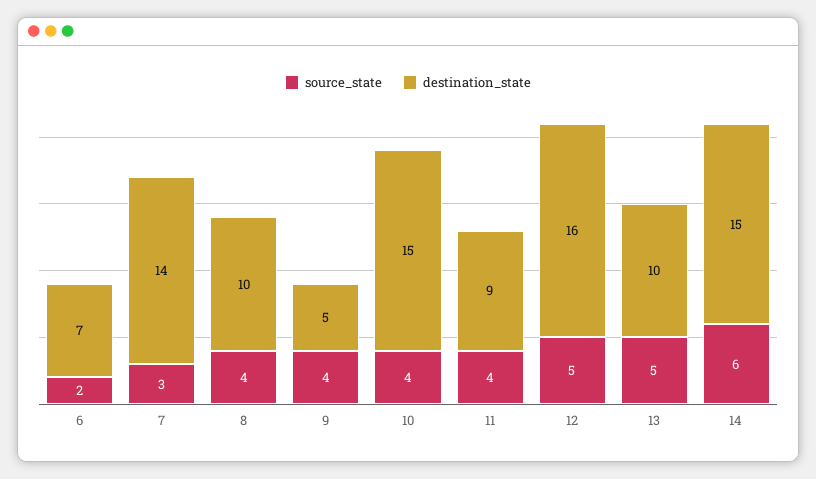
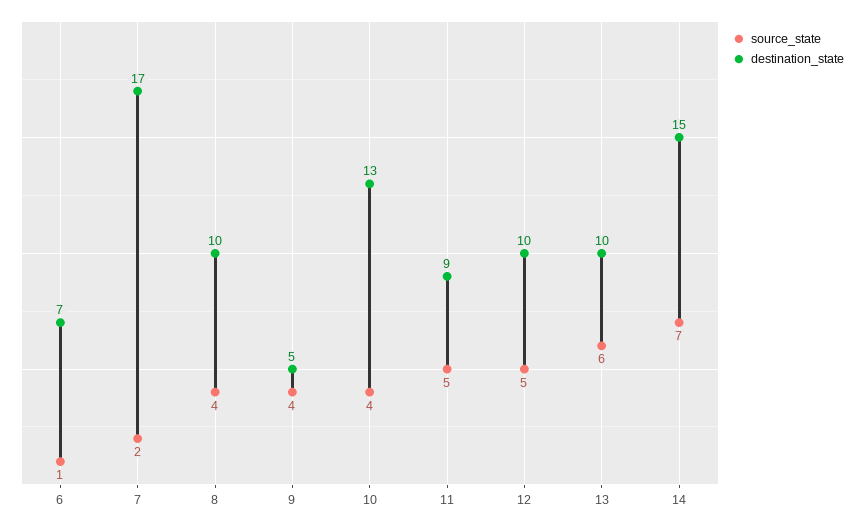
  {
    "source_state": {
-     "6": 2,
+     "6": 1,
-     "7": 3,
+     "7": 2,
      "8": 4,
      "9": 4,
      "10": 4,
-     "11": 4,
+     "11": 5,
      "12": 5,
-     "13": 5,
+     "13": 6,
-     "14": 6
+     "14": 7
    },
    "destination_state": {
      "6": 7,
-     "7": 14,
+     "7": 17,
      "8": 10,
      "9": 5,
-     "10": 15,
+     "10": 13,
      "11": 9,
-     "12": 16,
+     "12": 10,
      "13": 10,
      "14": 15
    }
  }

